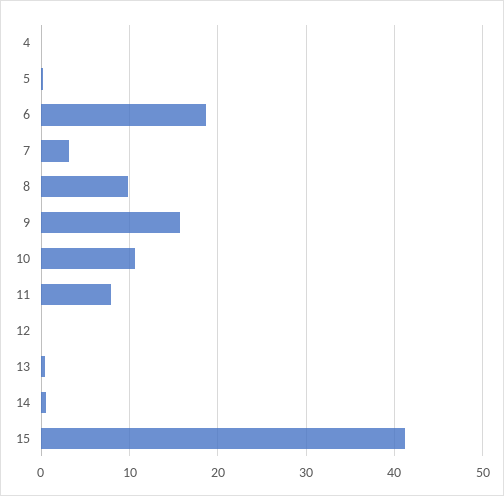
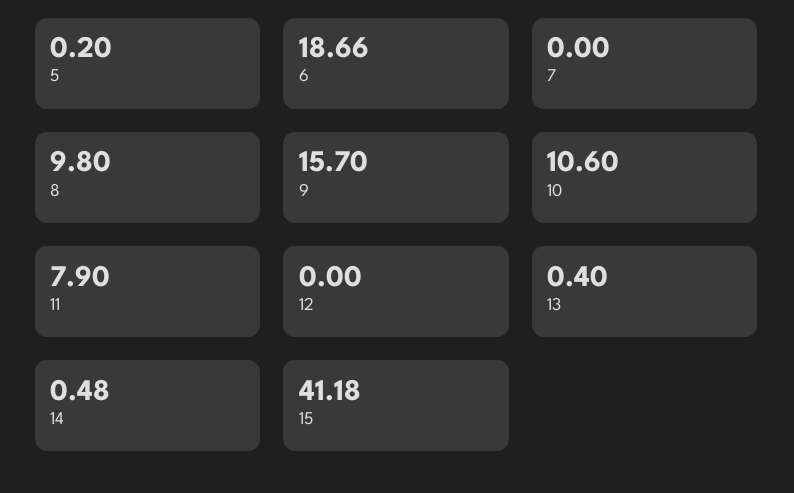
  {
-   "4": 0,
    "5": 0.2,
    "6": 18.66,
-   "7": 3,
+   "7": 0,
    "8": 9.8,
    "9": 15.7,
    "10": 10.6,
    "11": 7.9,
    "12": 0,
    "13": 0.4,
    "14": 0.48,
    "15": 41.18
  }

